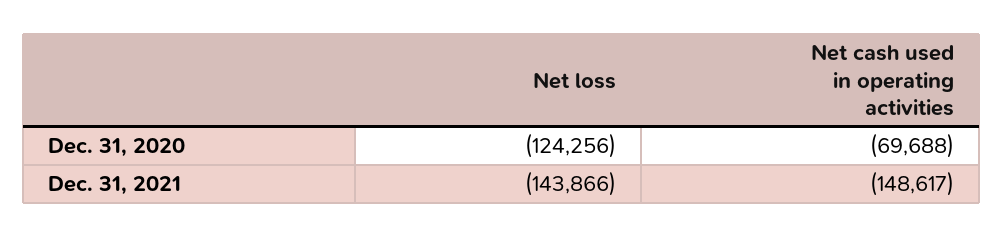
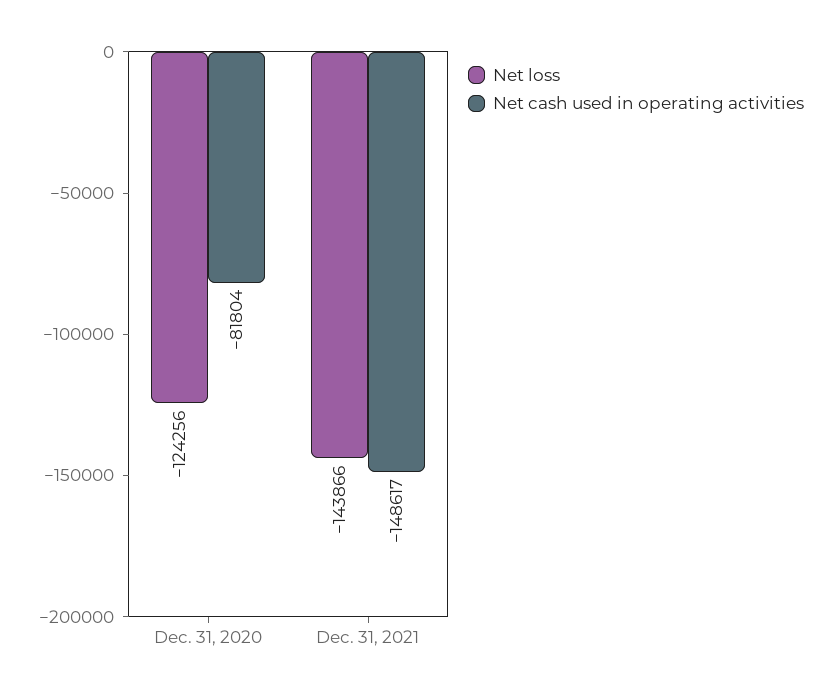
  {
    "Net loss": {
      "Dec. 31, 2020": -124256,
      "Dec. 31, 2021": -143866
    },
    "Net cash used in operating activities": {
-     "Dec. 31, 2020": -69688,
+     "Dec. 31, 2020": -81804,
      "Dec. 31, 2021": -148617
    }
  }

